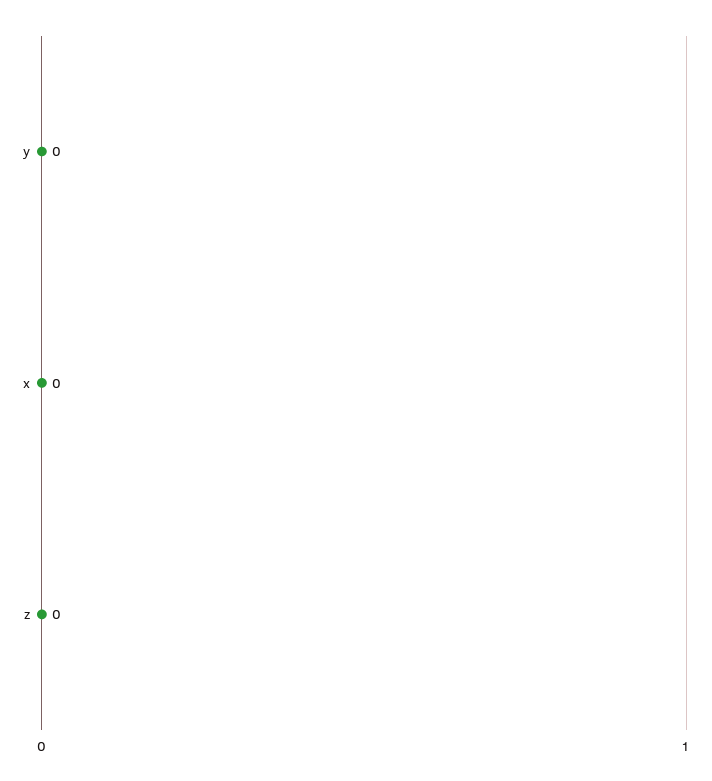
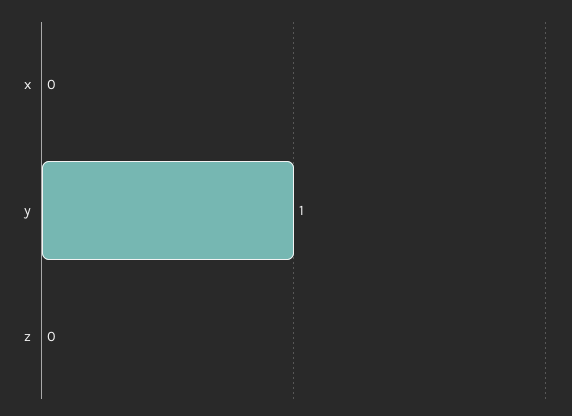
  {
-   "y": 0,
+   "y": 1,
    "x": 0,
    "z": 0
  }

